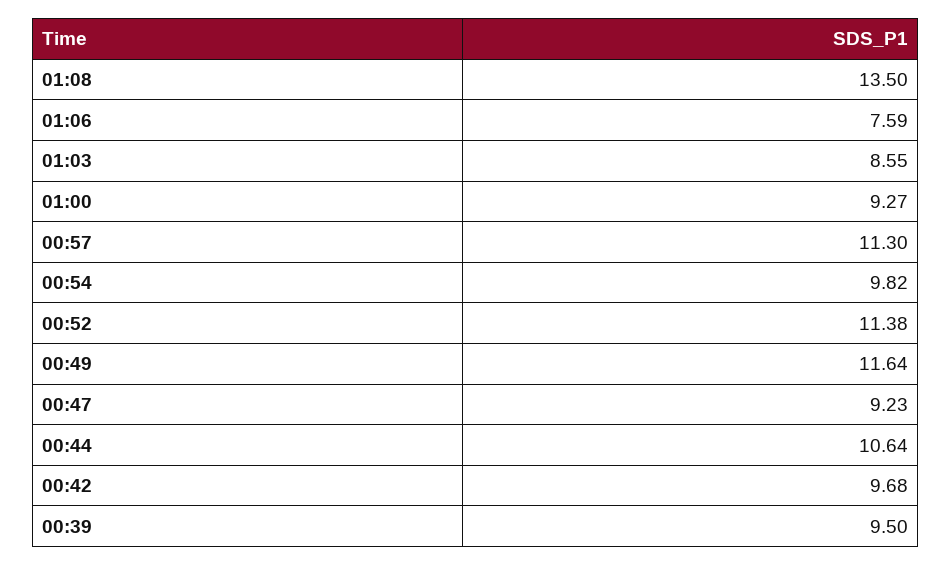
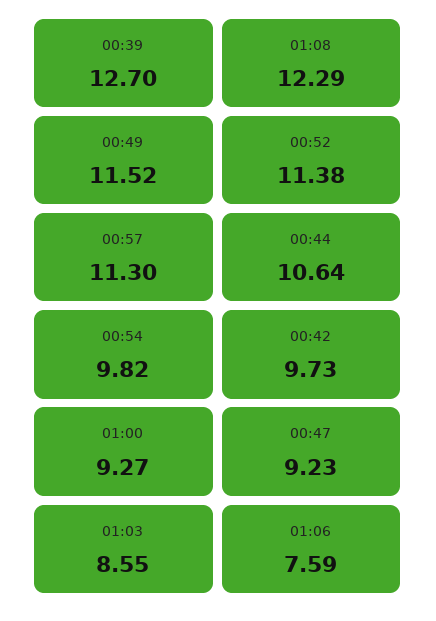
  {
-   "01:08": 13.5,
+   "01:08": 12.29,
    "01:06": 7.59,
    "01:03": 8.55,
    "01:00": 9.27,
    "00:57": 11.3,
    "00:54": 9.82,
    "00:52": 11.38,
-   "00:49": 11.64,
+   "00:49": 11.52,
    "00:47": 9.23,
    "00:44": 10.64,
-   "00:42": 9.68,
+   "00:42": 9.73,
-   "00:39": 9.5
+   "00:39": 12.7
  }

